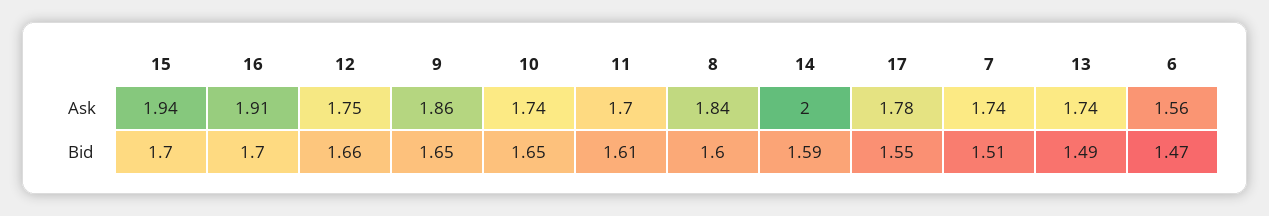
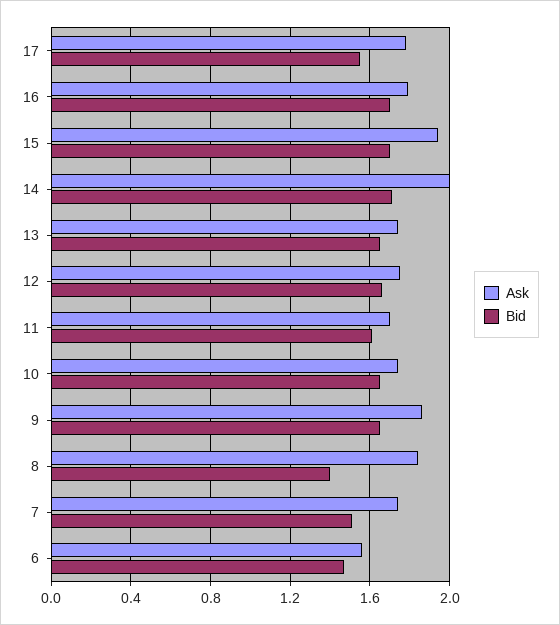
  {
    "Ask": {
      "15": 1.94,
-     "16": 1.91,
+     "16": 1.8,
      "12": 1.75,
      "9": 1.86,
      "10": 1.74,
      "11": 1.7,
      "8": 1.84,
      "14": 2,
      "17": 1.78,
      "7": 1.74,
      "13": 1.74,
      "6": 1.56
    },
    "Bid": {
      "15": 1.7,
      "16": 1.7,
      "12": 1.66,
      "9": 1.65,
      "10": 1.65,
      "11": 1.61,
-     "8": 1.6,
+     "8": 1.4,
-     "14": 1.59,
+     "14": 1.7,
      "17": 1.55,
      "7": 1.51,
-     "13": 1.49,
+     "13": 1.65,
      "6": 1.47
    }
  }

